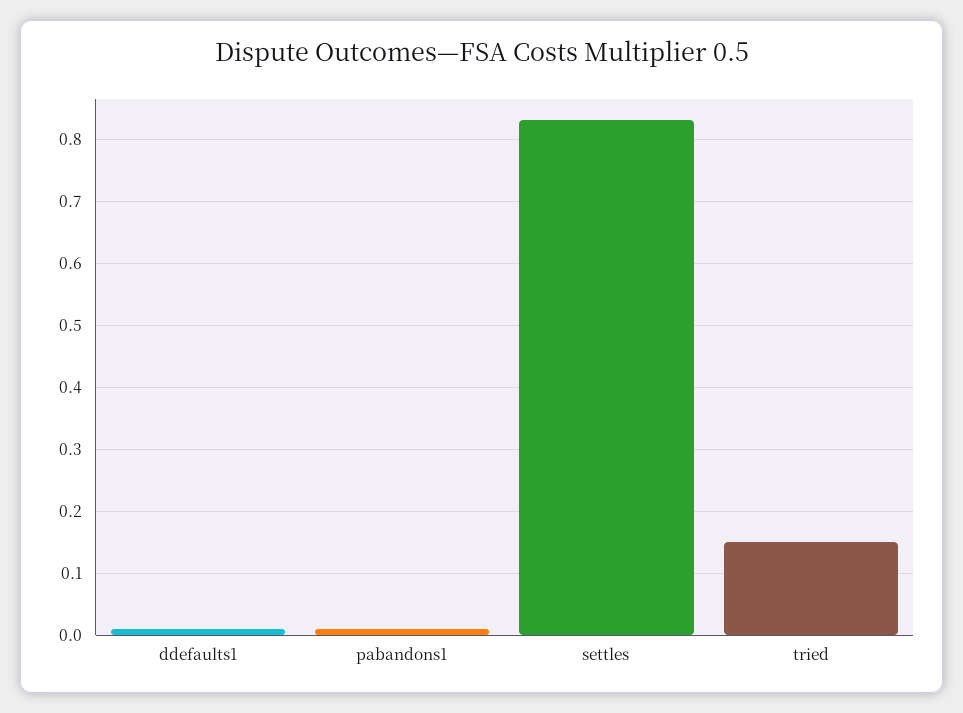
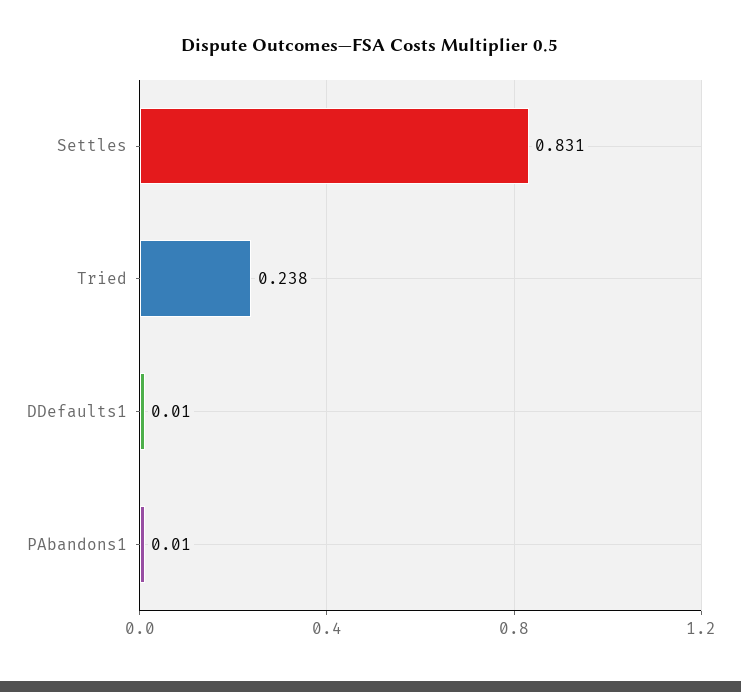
  {
    "ddefaults1": 0.01,
    "pabandons1": 0.01,
    "settles": 0.831,
-   "tried": 0.15
+   "tried": 0.238
  }

